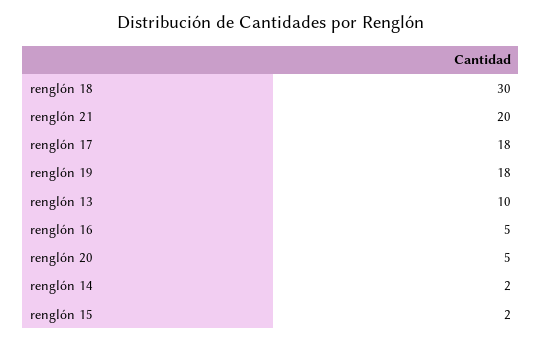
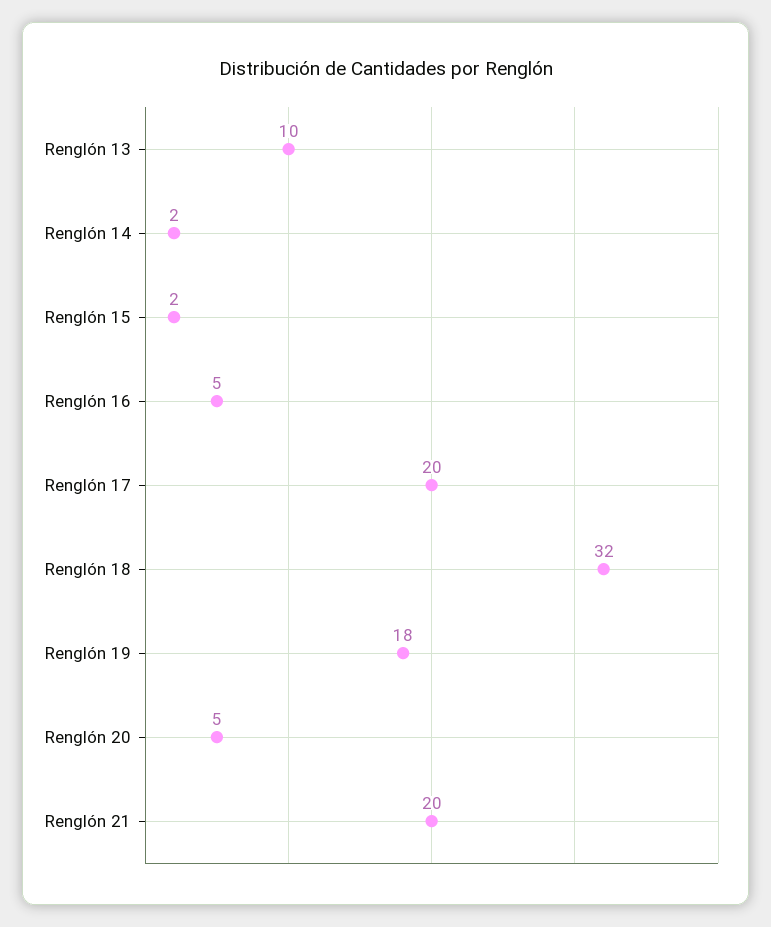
  {
-   "renglón 18": 30,
+   "renglón 18": 32,
    "renglón 21": 20,
-   "renglón 17": 18,
+   "renglón 17": 20,
    "renglón 19": 18,
    "renglón 13": 10,
    "renglón 16": 5,
    "renglón 20": 5,
    "renglón 14": 2,
    "renglón 15": 2
  }

